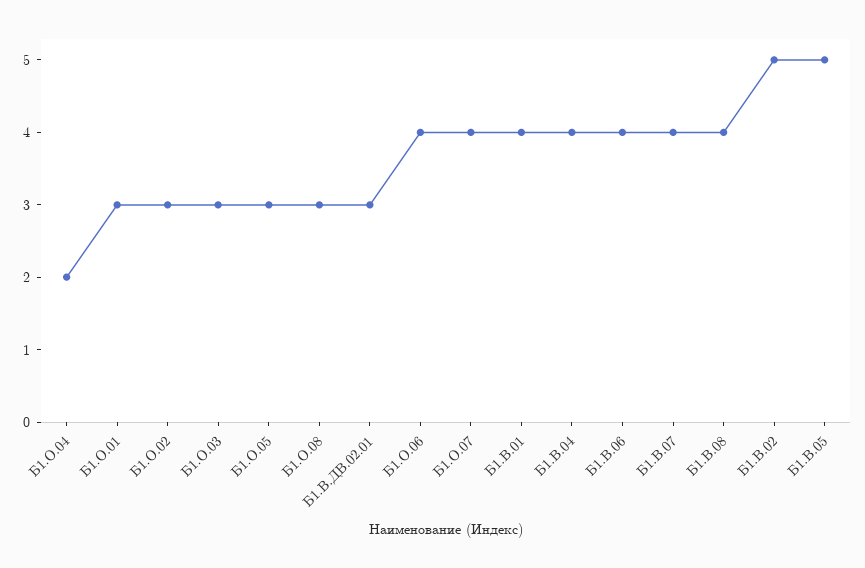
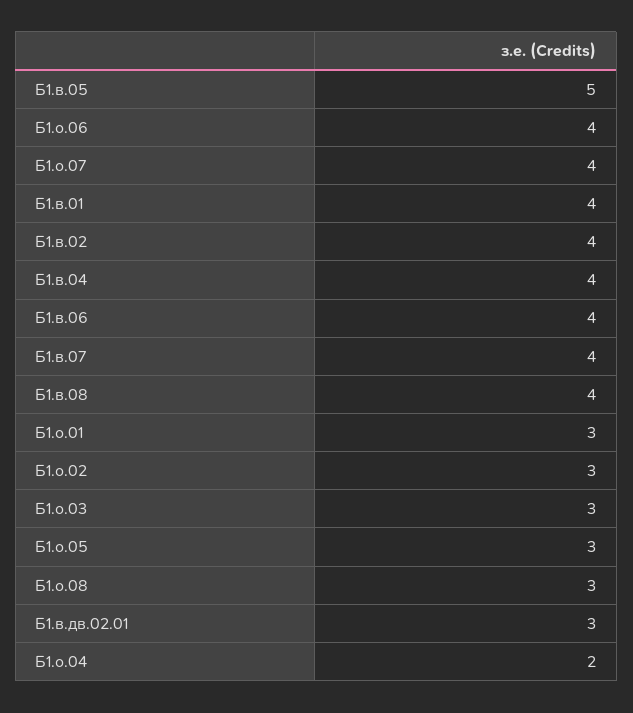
  {
    "Б1.О.04": 2,
    "Б1.О.01": 3,
    "Б1.О.02": 3,
    "Б1.О.03": 3,
    "Б1.О.05": 3,
    "Б1.О.08": 3,
    "Б1.В.ДВ.02.01": 3,
    "Б1.О.06": 4,
    "Б1.О.07": 4,
    "Б1.В.01": 4,
    "Б1.В.04": 4,
    "Б1.В.06": 4,
    "Б1.В.07": 4,
    "Б1.В.08": 4,
-   "Б1.В.02": 5,
+   "Б1.В.02": 4,
    "Б1.В.05": 5
  }

